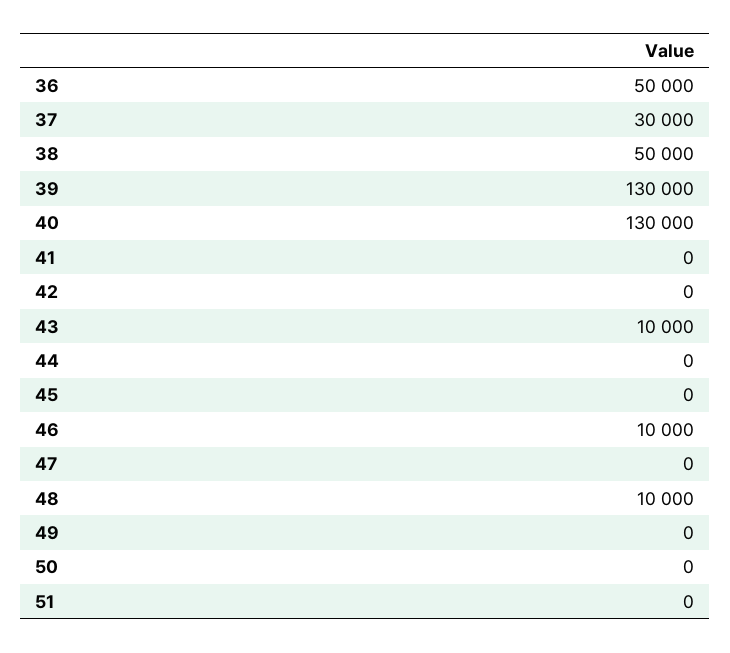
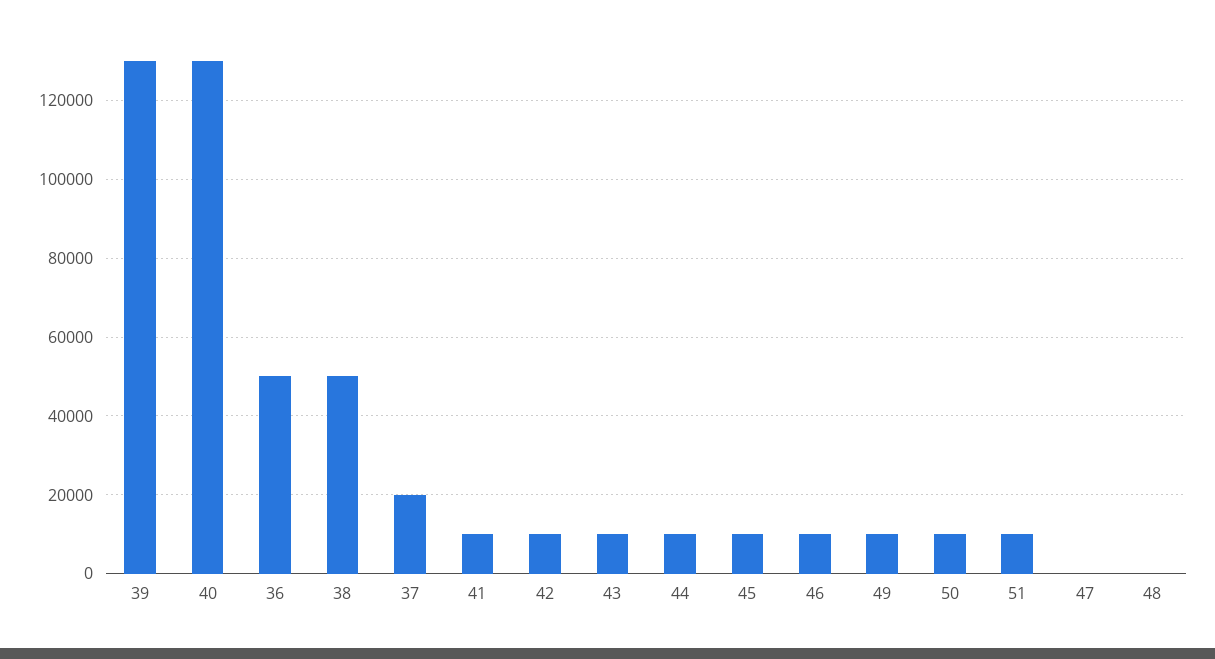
  {
    "36": 50000,
-   "37": 30000,
+   "37": 20000,
    "38": 50000,
    "39": 130000,
    "40": 130000,
-   "41": 0,
+   "41": 10000,
-   "42": 0,
+   "42": 10000,
    "43": 10000,
-   "44": 0,
+   "44": 10000,
-   "45": 0,
+   "45": 10000,
    "46": 10000,
    "47": 0,
-   "48": 10000,
+   "48": 0,
-   "49": 0,
+   "49": 10000,
-   "50": 0,
+   "50": 10000,
-   "51": 0
+   "51": 10000
  }

